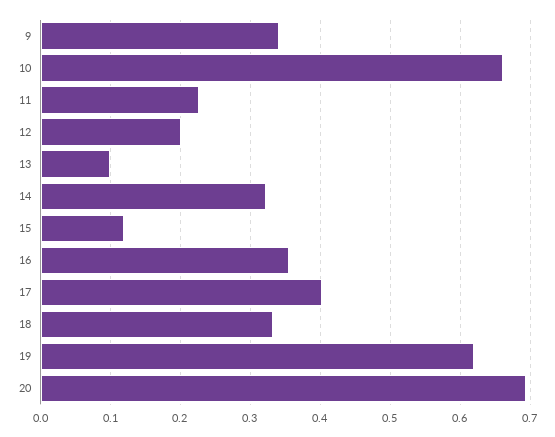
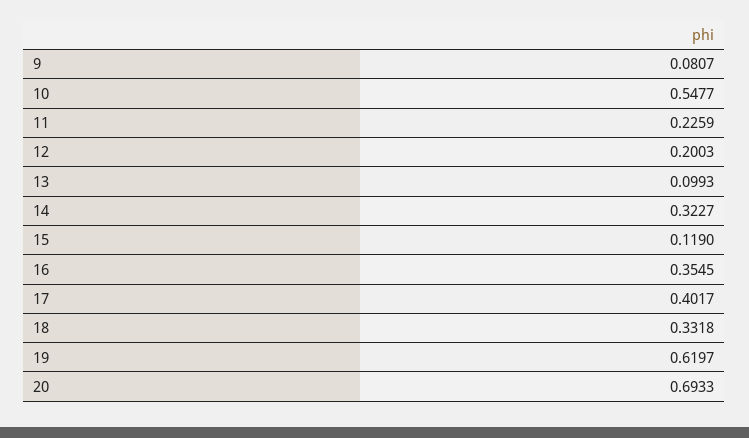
  {
-   "9": 0.34,
+   "9": 0.0807,
-   "10": 0.66,
+   "10": 0.5477,
    "11": 0.2259,
    "12": 0.2003,
    "13": 0.0993,
    "14": 0.3227,
    "15": 0.119,
    "16": 0.3545,
    "17": 0.4017,
    "18": 0.3318,
    "19": 0.6197,
    "20": 0.6933
  }

